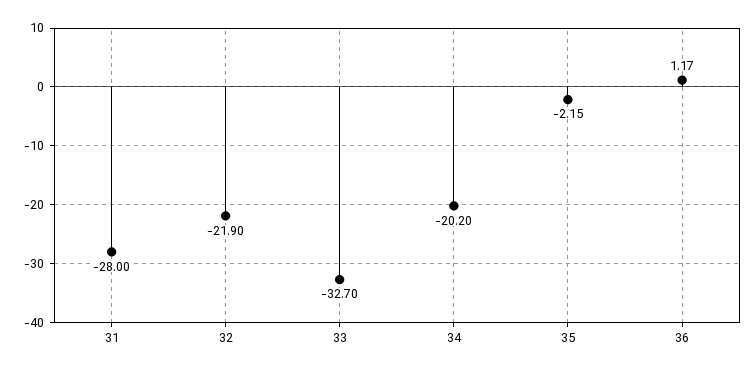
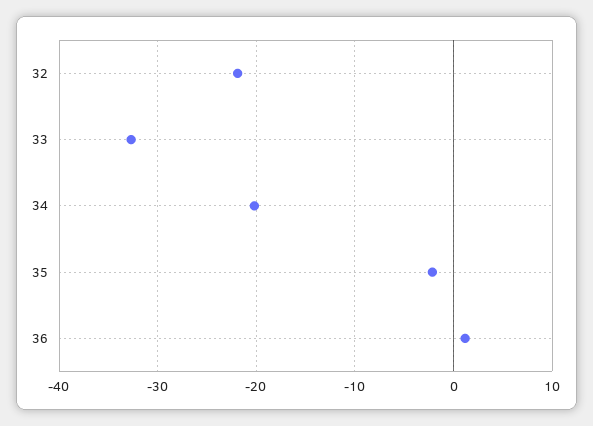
  {
-   "31": -28,
    "32": -21.9,
    "33": -32.7,
    "34": -20.2,
    "35": -2.15,
    "36": 1.17
  }

